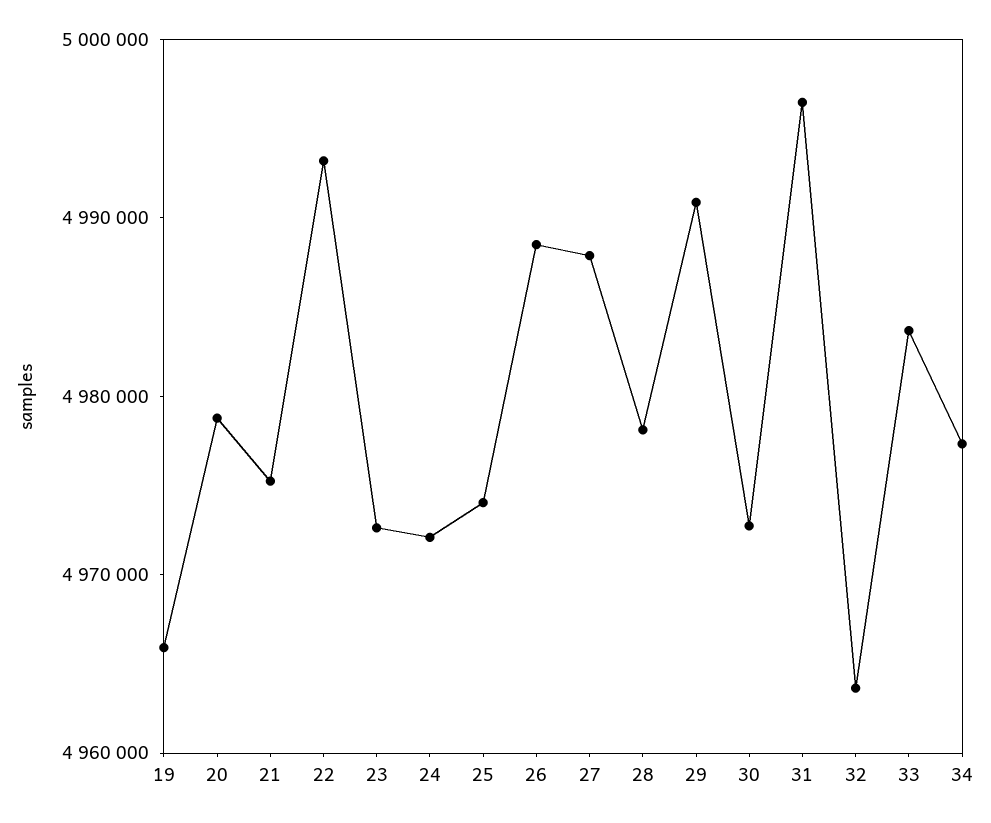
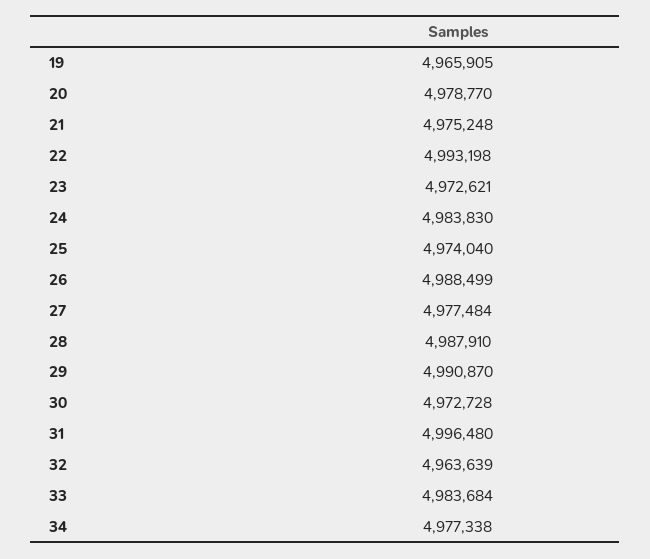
  {
    "19": 4965905,
    "20": 4978770,
    "21": 4975248,
    "22": 4993198,
    "23": 4972621,
-   "24": 4972000,
+   "24": 4983830,
    "25": 4974040,
    "26": 4988499,
-   "27": 4988000,
+   "27": 4977484,
-   "28": 4978000,
+   "28": 4987910,
    "29": 4990870,
    "30": 4972728,
    "31": 4996480,
    "32": 4963639,
    "33": 4983684,
    "34": 4977338
  }

